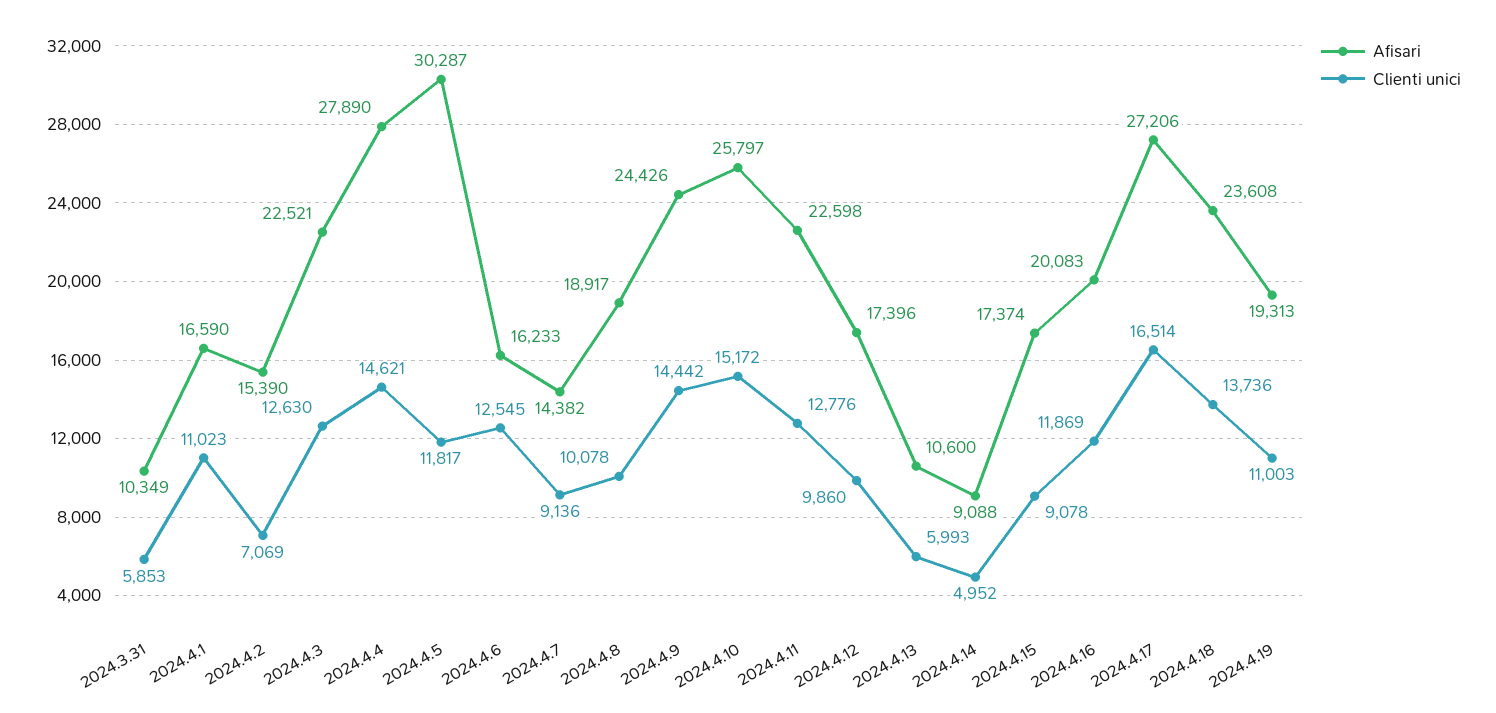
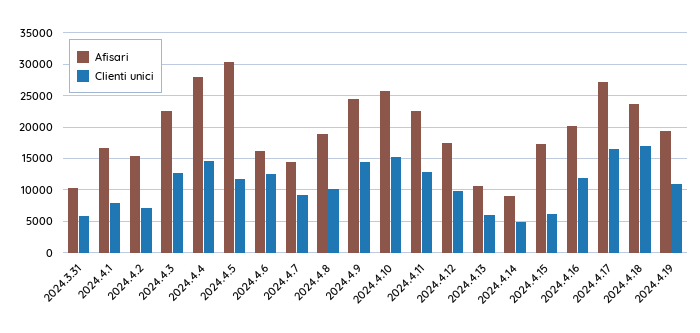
  {
    "Afisari": {
      "2024.3.31": 10349,
      "2024.4.1": 16590,
      "2024.4.2": 15390,
      "2024.4.3": 22521,
      "2024.4.4": 27890,
      "2024.4.5": 30287,
      "2024.4.6": 16233,
      "2024.4.7": 14382,
      "2024.4.8": 18917,
      "2024.4.9": 24426,
      "2024.4.10": 25797,
      "2024.4.11": 22598,
      "2024.4.12": 17396,
      "2024.4.13": 10600,
      "2024.4.14": 9088,
      "2024.4.15": 17374,
      "2024.4.16": 20083,
      "2024.4.17": 27206,
      "2024.4.18": 23608,
      "2024.4.19": 19313
    },
    "Clienti unici": {
      "2024.3.31": 5853,
-     "2024.4.1": 11023,
+     "2024.4.1": 8000,
      "2024.4.2": 7069,
      "2024.4.3": 12630,
      "2024.4.4": 14621,
      "2024.4.5": 11817,
      "2024.4.6": 12545,
      "2024.4.7": 9136,
      "2024.4.8": 10078,
      "2024.4.9": 14442,
      "2024.4.10": 15172,
      "2024.4.11": 12776,
      "2024.4.12": 9860,
      "2024.4.13": 5993,
      "2024.4.14": 4952,
-     "2024.4.15": 9078,
+     "2024.4.15": 6000,
      "2024.4.16": 11869,
      "2024.4.17": 16514,
-     "2024.4.18": 13736,
+     "2024.4.18": 17000,
      "2024.4.19": 11003
    }
  }

